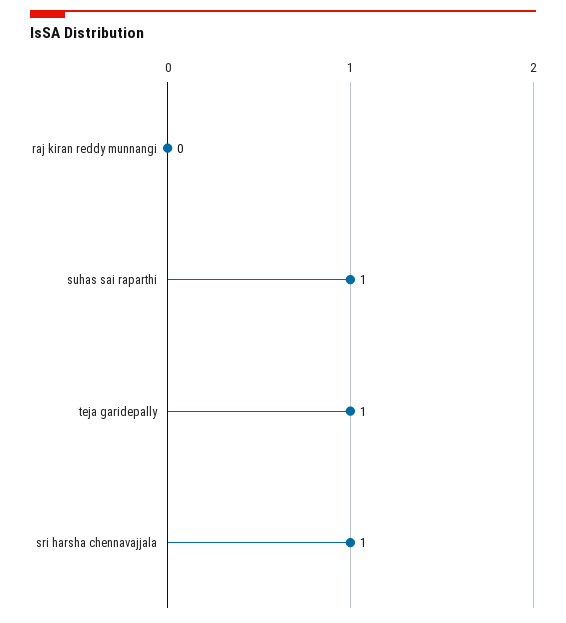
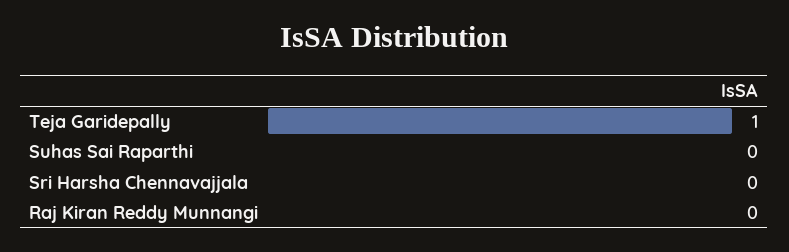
  {
    "raj kiran reddy munnangi": 0,
-   "suhas sai raparthi": 1,
+   "suhas sai raparthi": 0,
    "teja garidepally": 1,
-   "sri harsha chennavajjala": 1
+   "sri harsha chennavajjala": 0
  }

